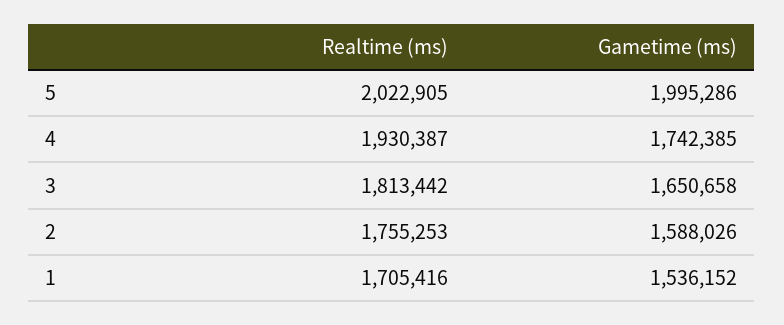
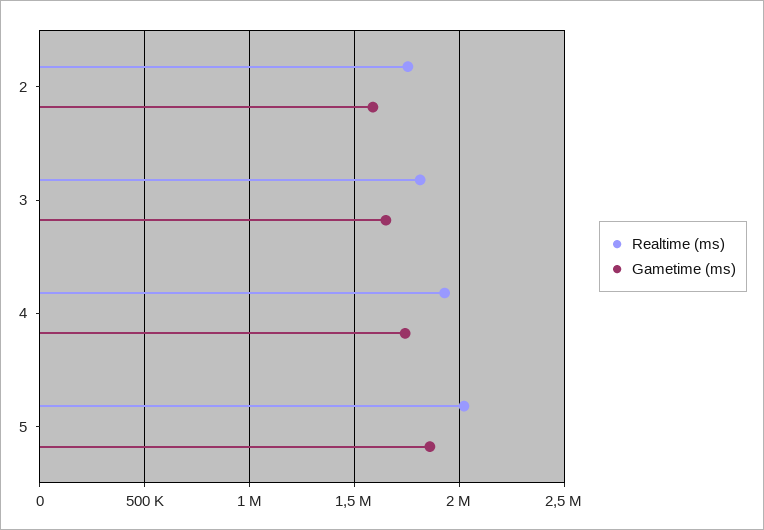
  {
    "Realtime (ms)": {
      "5": 2022905,
      "4": 1930387,
      "3": 1813442,
-     "2": 1755253,
+     "2": 1755253
-     "1": 1705416
    },
    "Gametime (ms)": {
-     "5": 1995286,
+     "5": 1850000,
      "4": 1742385,
      "3": 1650658,
-     "2": 1588026,
+     "2": 1588026
-     "1": 1536152
    }
  }

